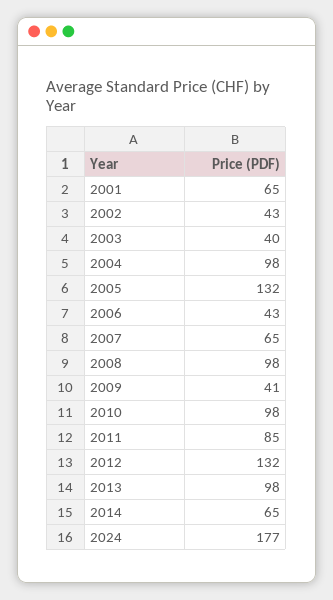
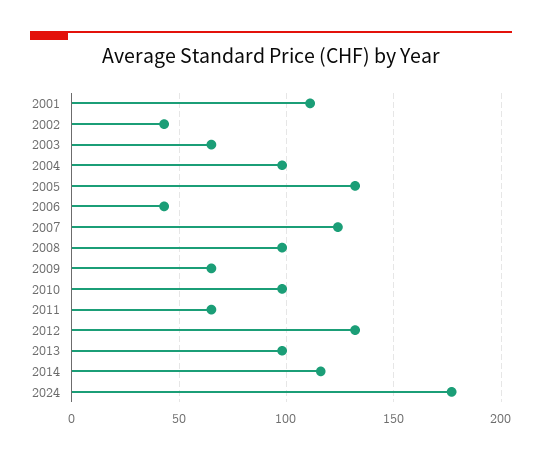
  {
-   "2001": 65,
+   "2001": 110,
    "2002": 43,
-   "2003": 40,
+   "2003": 65,
    "2004": 98,
    "2005": 132,
    "2006": 43,
-   "2007": 65,
+   "2007": 125,
    "2008": 98,
-   "2009": 41,
+   "2009": 65,
    "2010": 98,
-   "2011": 85,
+   "2011": 65,
    "2012": 132,
    "2013": 98,
-   "2014": 65,
+   "2014": 115,
    "2024": 177
  }

